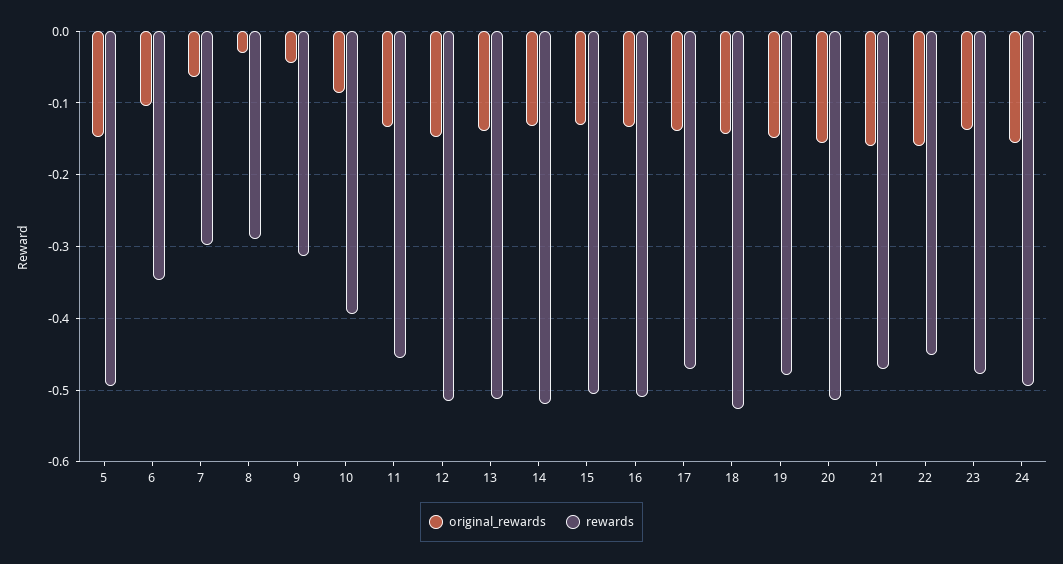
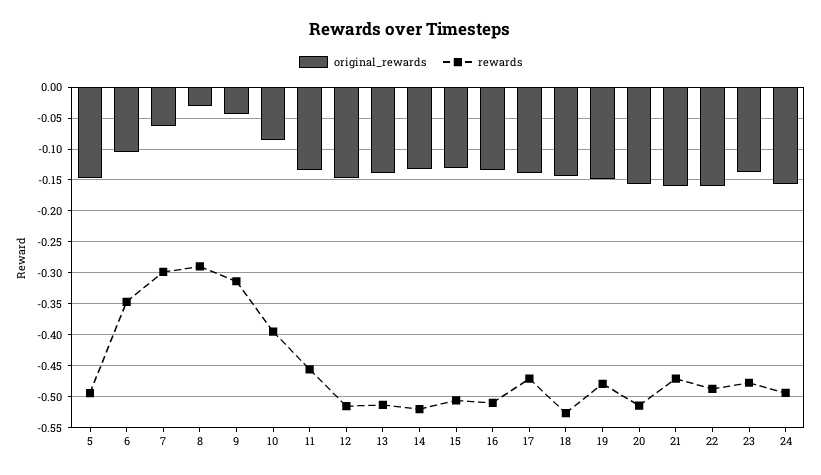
  {
    "original_rewards": {
      "5": -0.15,
      "6": -0.1,
      "7": -0.06,
      "8": -0.03,
      "9": -0.04,
      "10": -0.09,
      "11": -0.13,
      "12": -0.15,
      "13": -0.14,
      "14": -0.13,
      "15": -0.13,
      "16": -0.13,
      "17": -0.14,
      "18": -0.14,
      "19": -0.15,
      "20": -0.16,
      "21": -0.16,
      "22": -0.16,
      "23": -0.14,
      "24": -0.16
    },
    "rewards": {
      "5": -0.49,
      "6": -0.35,
      "7": -0.3,
      "8": -0.29,
      "9": -0.31,
      "10": -0.39,
      "11": -0.46,
      "12": -0.52,
      "13": -0.51,
      "14": -0.52,
      "15": -0.51,
      "16": -0.51,
      "17": -0.47,
      "18": -0.53,
      "19": -0.48,
      "20": -0.51,
      "21": -0.47,
-     "22": -0.45,
+     "22": -0.49,
      "23": -0.48,
      "24": -0.49
    }
  }

